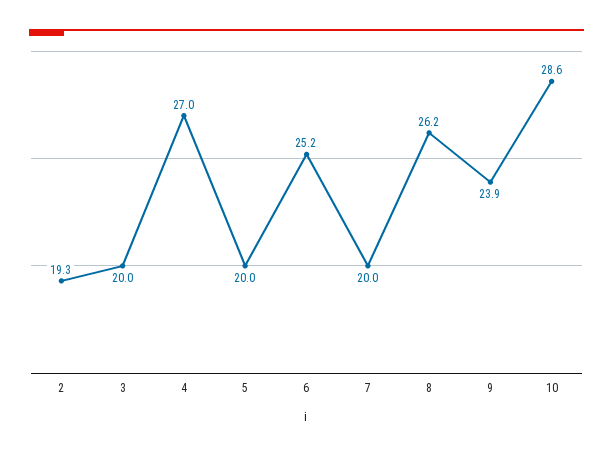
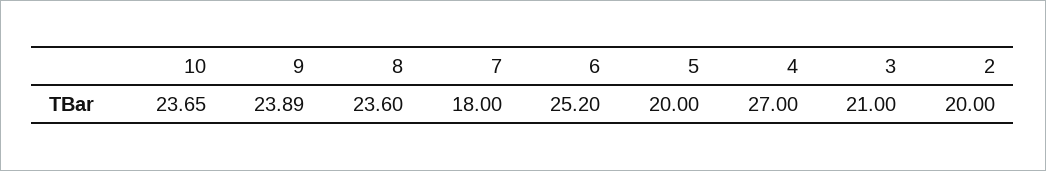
  {
-   "2": 19.3,
+   "2": 20,
-   "3": 20,
+   "3": 21,
    "4": 27,
    "5": 20,
    "6": 25.2,
-   "7": 20,
+   "7": 18,
-   "8": 26.2,
+   "8": 23.6,
    "9": 23.89,
-   "10": 28.6
+   "10": 23.65
  }

